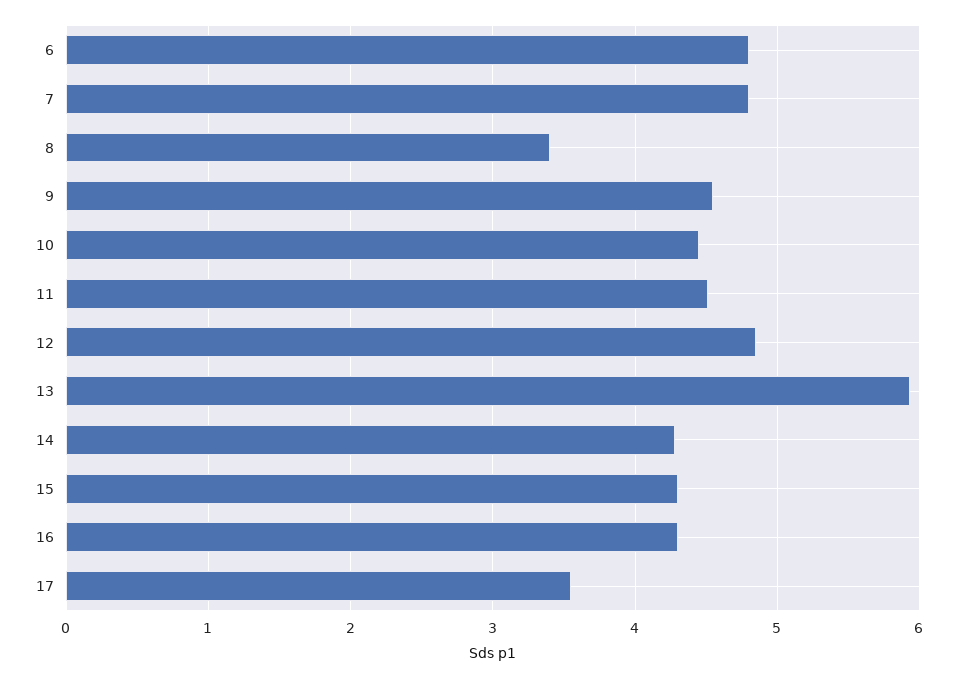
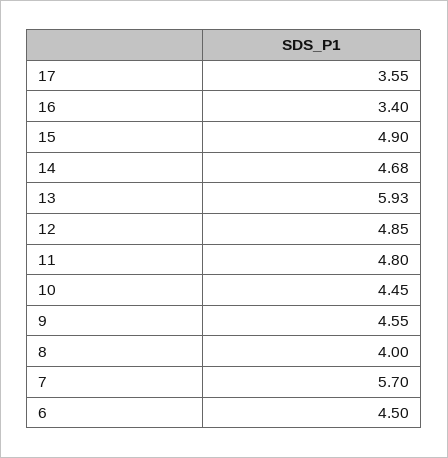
  {
-   "6": 4.8,
+   "6": 4.5,
-   "7": 4.8,
+   "7": 5.7,
-   "8": 3.4,
+   "8": 4,
    "9": 4.55,
    "10": 4.45,
-   "11": 4.5,
+   "11": 4.8,
    "12": 4.85,
    "13": 5.93,
-   "14": 4.3,
+   "14": 4.68,
-   "15": 4.3,
+   "15": 4.9,
-   "16": 4.3,
+   "16": 3.4,
    "17": 3.55
  }

